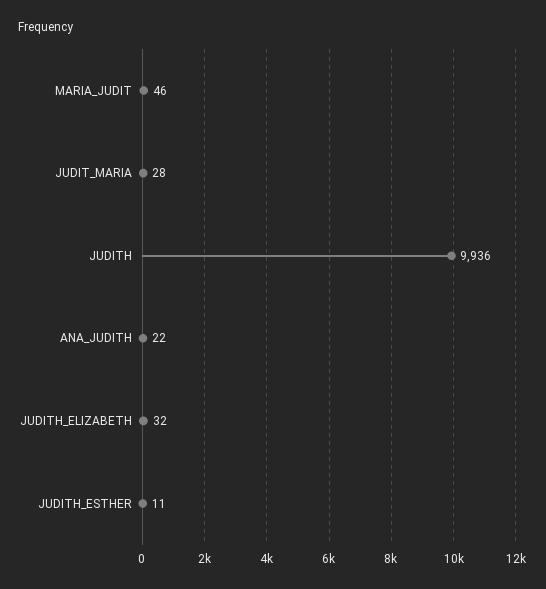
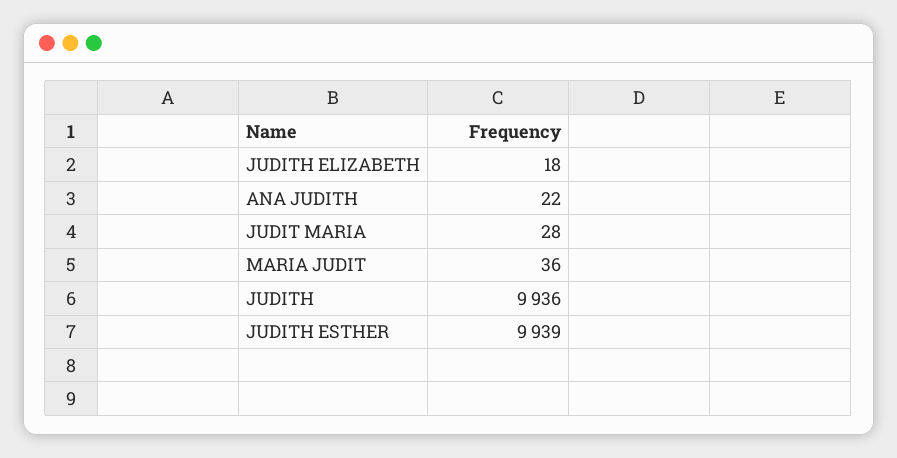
  {
-   "MARIA_JUDIT": 46,
+   "MARIA_JUDIT": 36,
    "JUDIT_MARIA": 28,
    "JUDITH": 9936,
    "ANA_JUDITH": 22,
-   "JUDITH_ELIZABETH": 32,
+   "JUDITH_ELIZABETH": 18,
-   "JUDITH_ESTHER": 11
+   "JUDITH_ESTHER": 9939
  }

